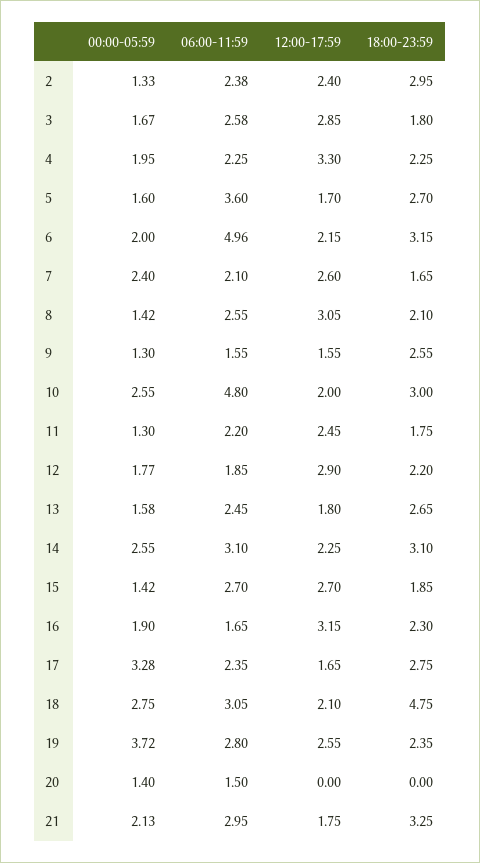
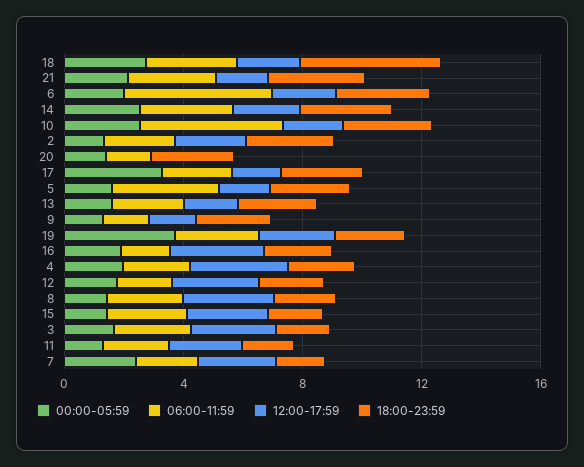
  {
    "00:00-05:59": {
      "2": 1.33,
      "3": 1.67,
      "4": 1.95,
      "5": 1.6,
      "6": 2,
      "7": 2.4,
      "8": 1.42,
      "9": 1.3,
      "10": 2.55,
      "11": 1.3,
      "12": 1.77,
      "13": 1.58,
      "14": 2.55,
      "15": 1.42,
      "16": 1.9,
      "17": 3.28,
      "18": 2.75,
      "19": 3.72,
      "20": 1.4,
      "21": 2.13
    },
    "06:00-11:59": {
      "2": 2.38,
      "3": 2.58,
      "4": 2.25,
      "5": 3.6,
      "6": 4.96,
      "7": 2.1,
      "8": 2.55,
      "9": 1.55,
      "10": 4.8,
      "11": 2.2,
      "12": 1.85,
      "13": 2.45,
      "14": 3.1,
      "15": 2.7,
      "16": 1.65,
      "17": 2.35,
      "18": 3.05,
      "19": 2.8,
      "20": 1.5,
      "21": 2.95
    },
    "12:00-17:59": {
      "2": 2.4,
      "3": 2.85,
      "4": 3.3,
      "5": 1.7,
      "6": 2.15,
      "7": 2.6,
      "8": 3.05,
      "9": 1.55,
      "10": 2,
      "11": 2.45,
      "12": 2.9,
      "13": 1.8,
      "14": 2.25,
      "15": 2.7,
      "16": 3.15,
      "17": 1.65,
      "18": 2.1,
      "19": 2.55,
      "20": 0,
      "21": 1.75
    },
    "18:00-23:59": {
      "2": 2.95,
      "3": 1.8,
      "4": 2.25,
      "5": 2.7,
      "6": 3.15,
      "7": 1.65,
      "8": 2.1,
      "9": 2.55,
      "10": 3,
      "11": 1.75,
      "12": 2.2,
      "13": 2.65,
      "14": 3.1,
      "15": 1.85,
      "16": 2.3,
      "17": 2.75,
      "18": 4.75,
      "19": 2.35,
-     "20": 0,
+     "20": 3,
      "21": 3.25
    }
  }

